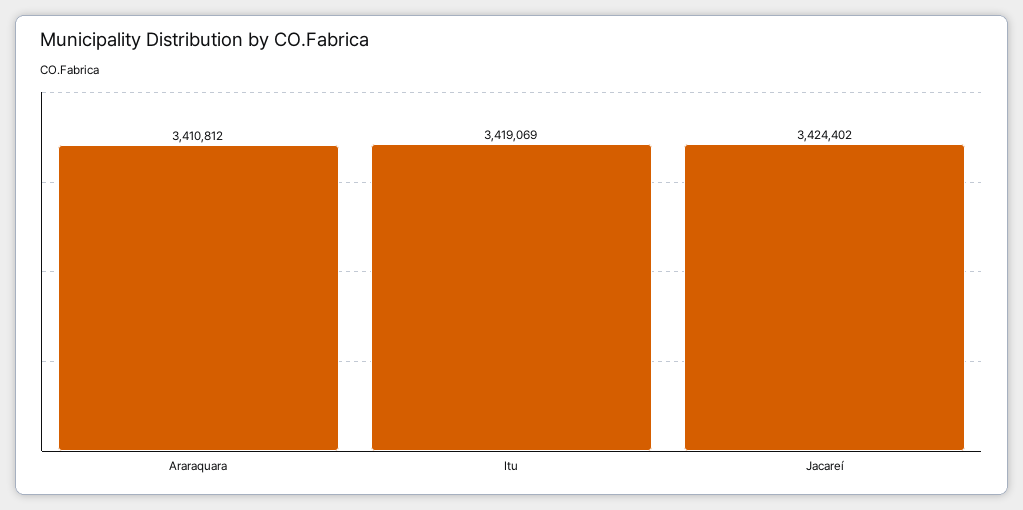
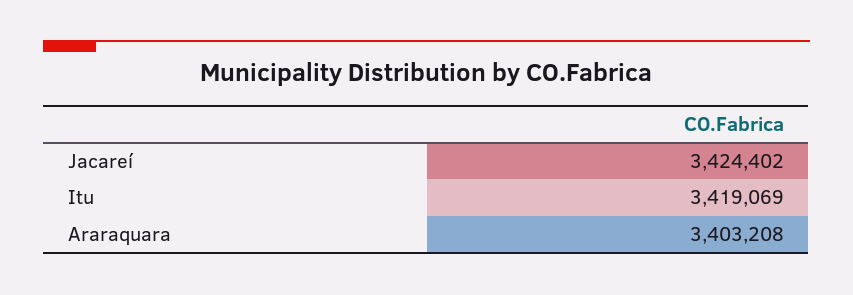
  {
-   "Araraquara": 3410812,
+   "Araraquara": 3403208,
    "Itu": 3419069,
    "Jacareí": 3424402
  }

